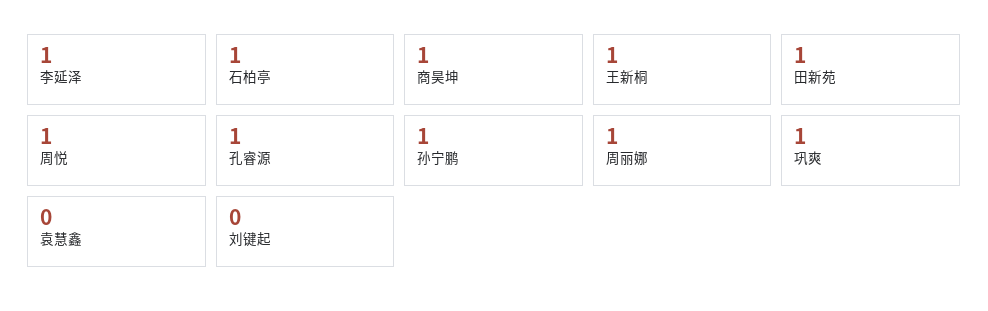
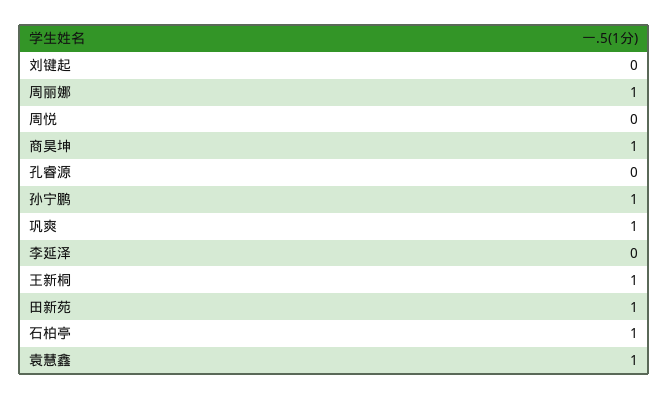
  {
-   "李延泽": 1,
+   "李延泽": 0,
    "石柏亭": 1,
    "商昊坤": 1,
    "王新桐": 1,
    "田新苑": 1,
-   "周悦": 1,
+   "周悦": 0,
-   "孔睿源": 1,
+   "孔睿源": 0,
    "孙宁鹏": 1,
    "周丽娜": 1,
    "巩爽": 1,
-   "袁慧鑫": 0,
+   "袁慧鑫": 1,
    "刘键起": 0
  }

